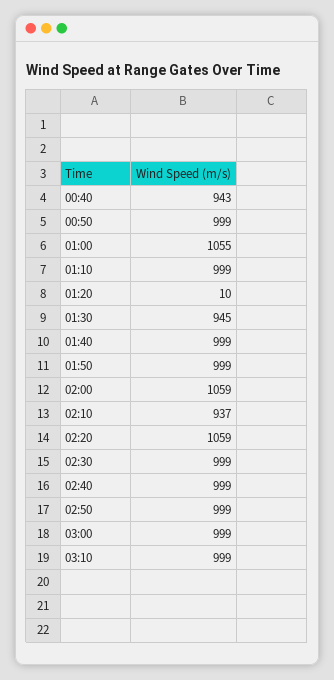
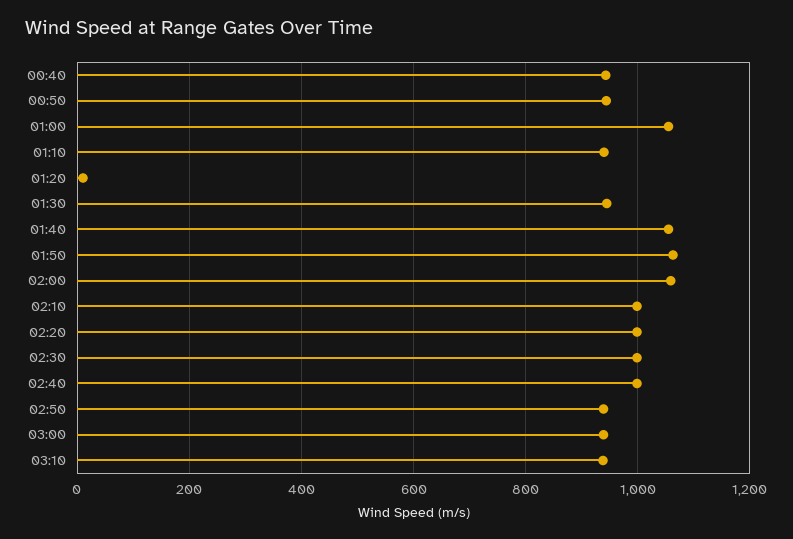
  {
    "00:40": 943,
-   "00:50": 999,
+   "00:50": 940,
    "01:00": 1055,
-   "01:10": 999,
+   "01:10": 940,
    "01:20": 10,
    "01:30": 945,
-   "01:40": 999,
+   "01:40": 1060,
-   "01:50": 999,
+   "01:50": 1060,
    "02:00": 1059,
-   "02:10": 937,
+   "02:10": 1000,
-   "02:20": 1059,
+   "02:20": 1000,
    "02:30": 999,
    "02:40": 999,
-   "02:50": 999,
+   "02:50": 940,
-   "03:00": 999,
+   "03:00": 940,
-   "03:10": 999
+   "03:10": 940
  }

